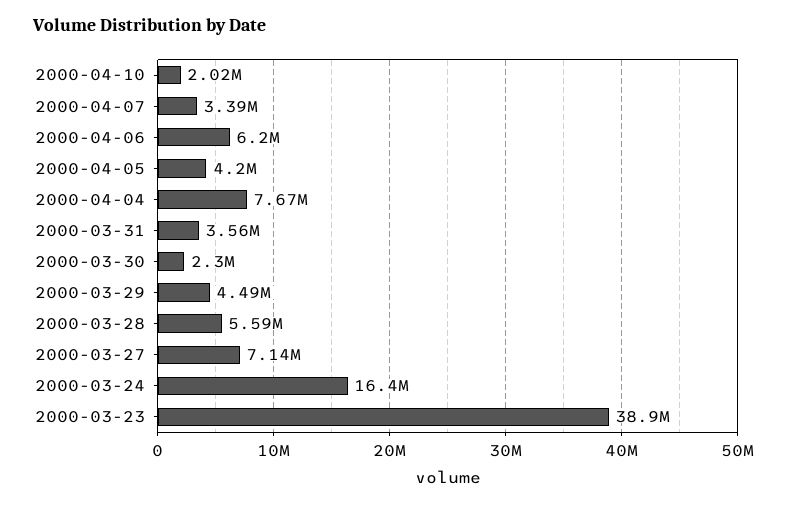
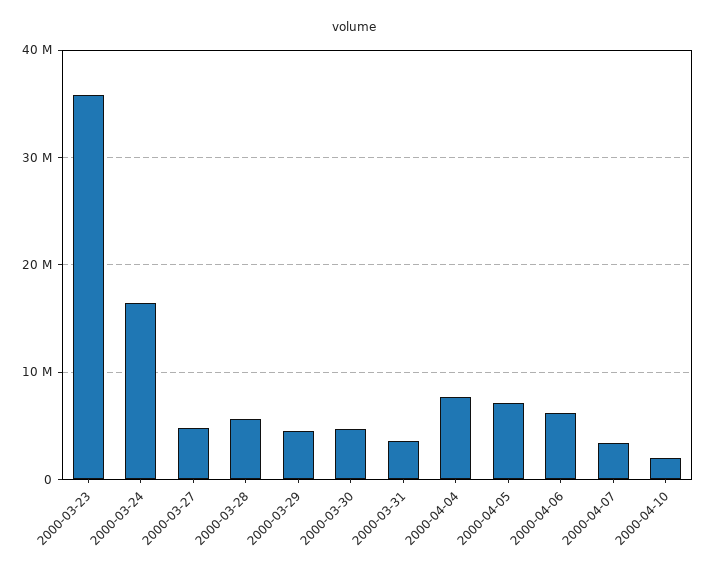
  {
    "2000-04-10": 2020000,
    "2000-04-07": 3390000,
    "2000-04-06": 6200000,
-   "2000-04-05": 4200000,
+   "2000-04-05": 7000000,
    "2000-04-04": 7670000,
    "2000-03-31": 3560000,
-   "2000-03-30": 2300000,
+   "2000-03-30": 5000000,
    "2000-03-29": 4490000,
    "2000-03-28": 5590000,
-   "2000-03-27": 7140000,
+   "2000-03-27": 5000000,
    "2000-03-24": 16400000,
-   "2000-03-23": 38900000
+   "2000-03-23": 36000000
  }

